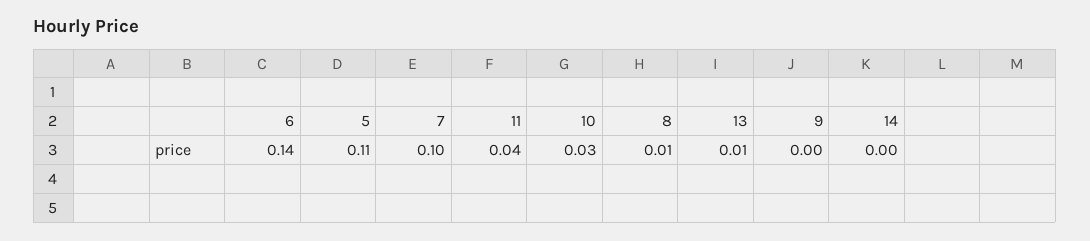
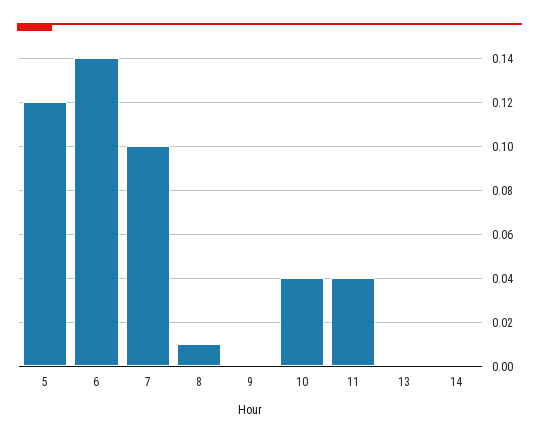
  {
    "6": 0.14,
-   "5": 0.11,
+   "5": 0.12,
    "7": 0.1,
    "11": 0.04,
-   "10": 0.03,
+   "10": 0.04,
    "8": 0.01,
-   "13": 0.01,
+   "13": 0,
    "9": 0,
    "14": 0
  }

